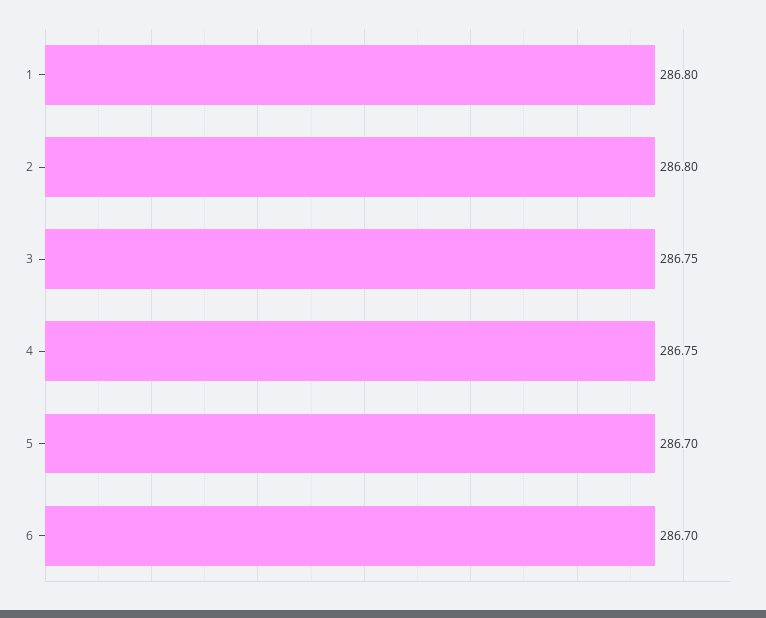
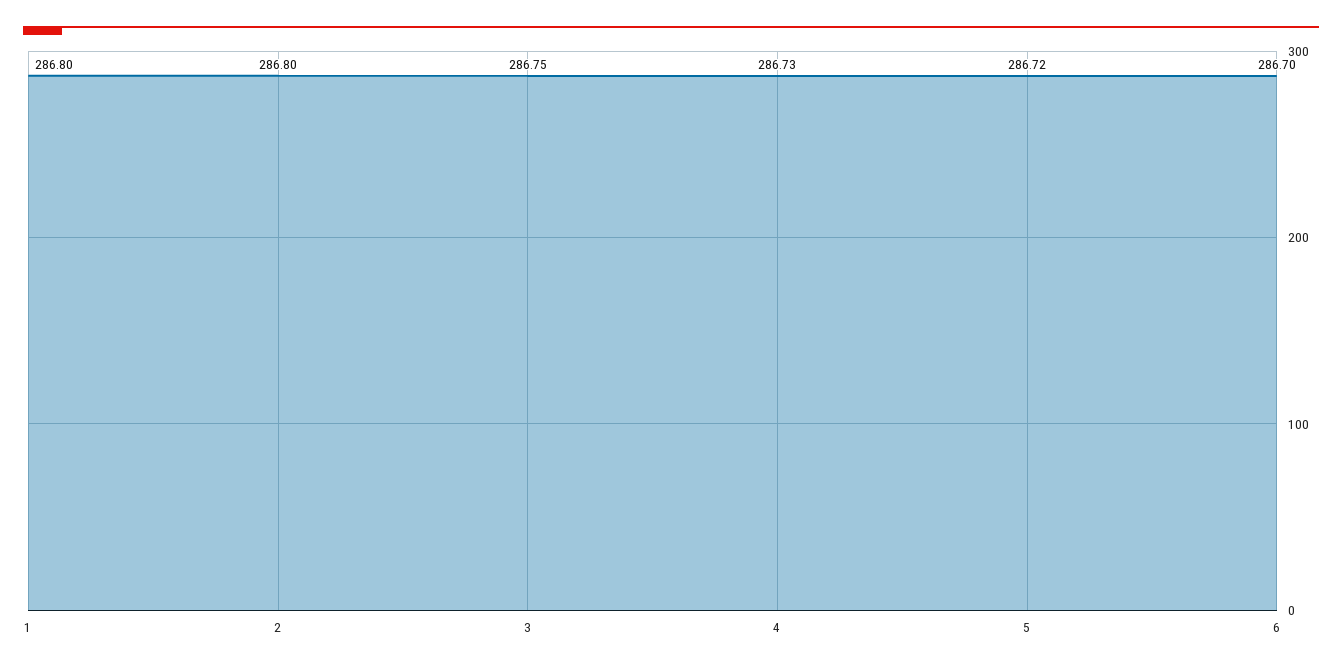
  {
    "1": 286.8,
    "2": 286.8,
    "3": 286.75,
-   "4": 286.75,
+   "4": 286.73,
-   "5": 286.7,
+   "5": 286.72,
    "6": 286.7
  }

